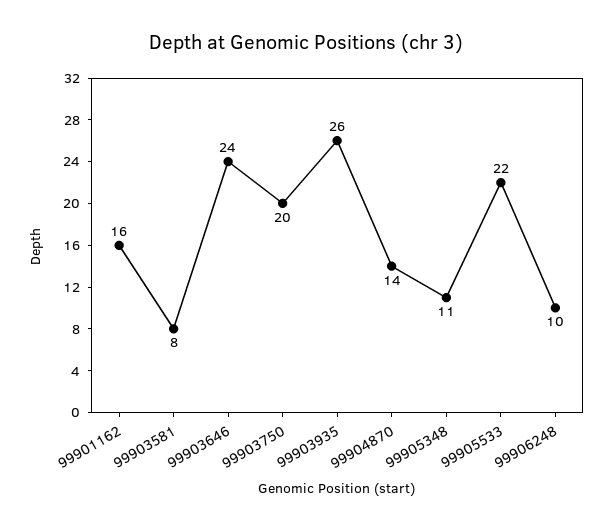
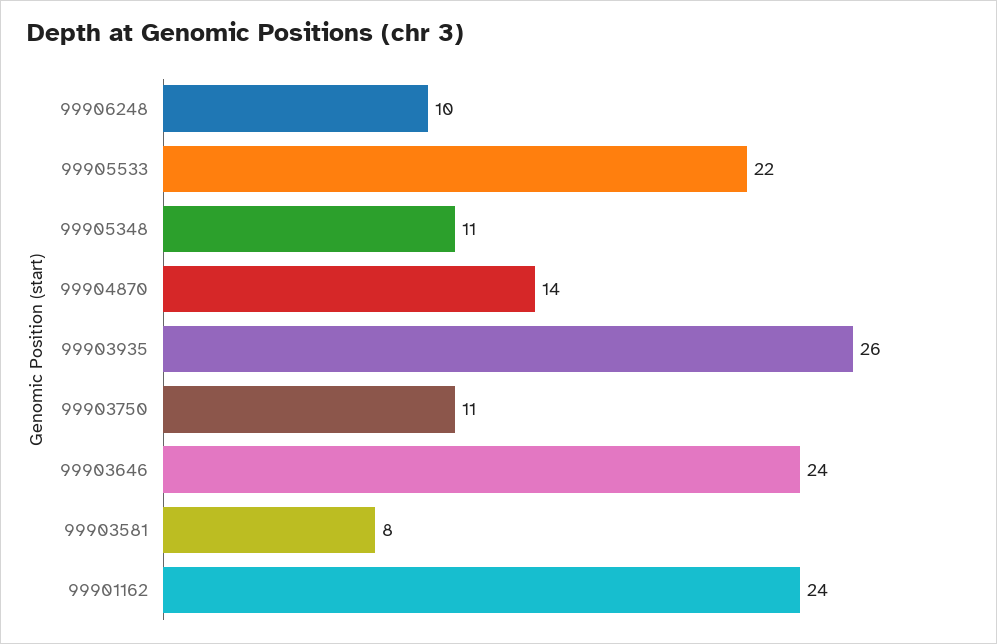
  {
-   "99901162": 16,
+   "99901162": 24,
    "99903581": 8,
    "99903646": 24,
-   "99903750": 20,
+   "99903750": 11,
    "99903935": 26,
    "99904870": 14,
    "99905348": 11,
    "99905533": 22,
    "99906248": 10
  }

